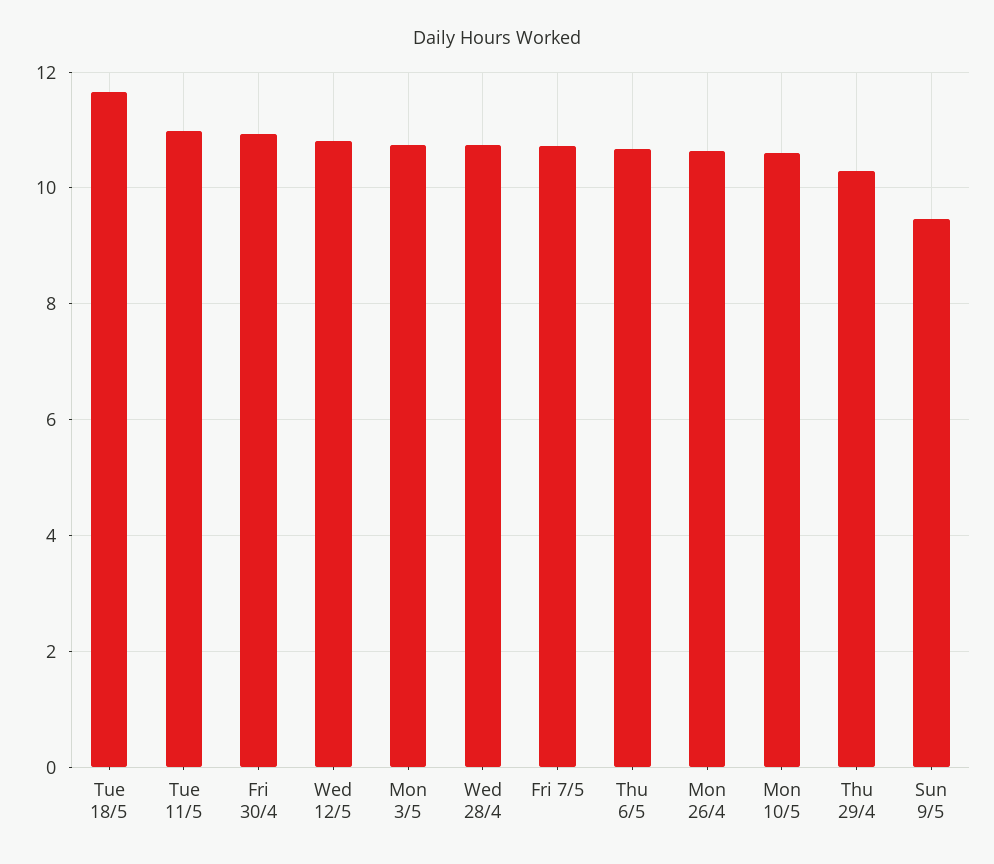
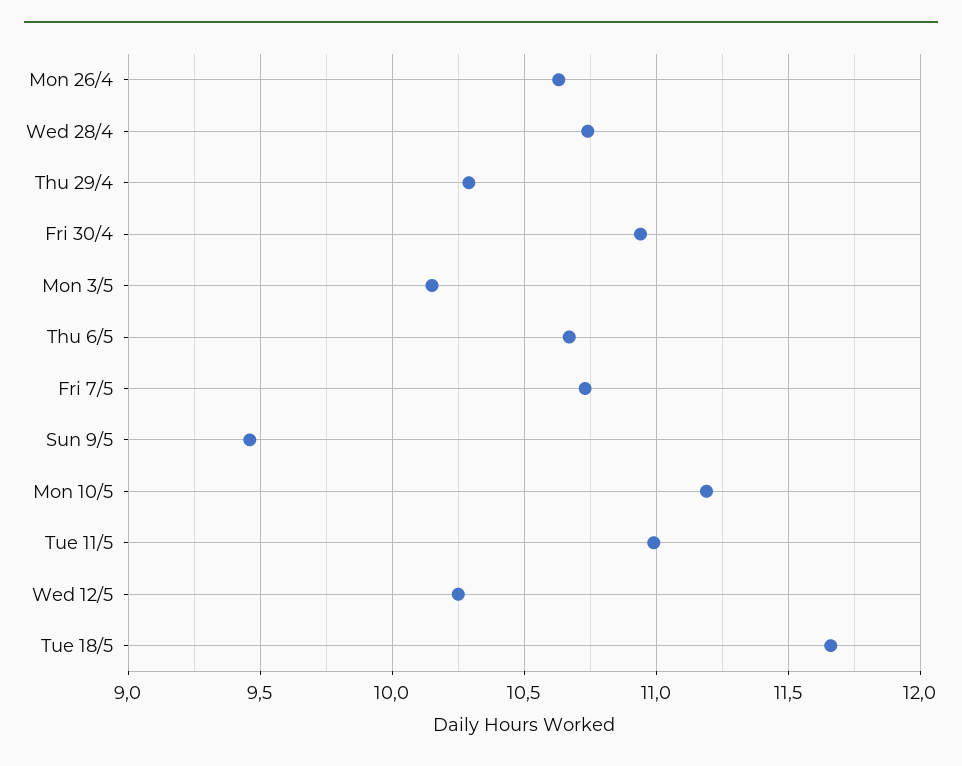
  {
    "Tue 18/5": 11.65,
    "Tue 11/5": 11,
    "Fri 30/4": 10.95,
-   "Wed 12/5": 10.8,
+   "Wed 12/5": 10.25,
-   "Mon 3/5": 10.8,
+   "Mon 3/5": 10.15,
    "Wed 28/4": 10.75,
    "Fri 7/5": 10.75,
    "Thu 6/5": 10.65,
    "Mon 26/4": 10.65,
-   "Mon 10/5": 10.6,
+   "Mon 10/5": 11.2,
    "Thu 29/4": 10.3,
    "Sun 9/5": 9.45
  }

